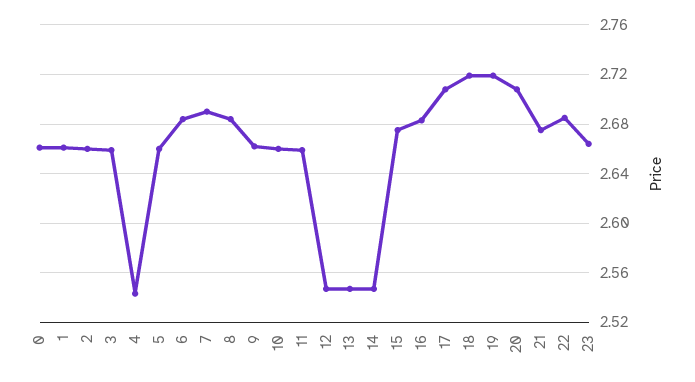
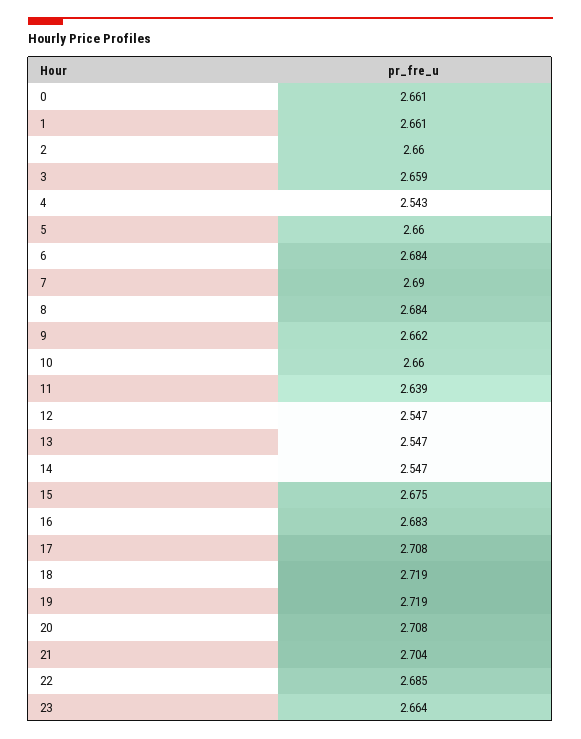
  {
    "0": 2.661,
    "1": 2.661,
    "2": 2.66,
    "3": 2.659,
    "4": 2.543,
    "5": 2.66,
    "6": 2.684,
    "7": 2.69,
    "8": 2.684,
    "9": 2.662,
    "10": 2.66,
-   "11": 2.66,
+   "11": 2.639,
    "12": 2.547,
    "13": 2.547,
    "14": 2.547,
    "15": 2.675,
    "16": 2.683,
    "17": 2.708,
    "18": 2.719,
    "19": 2.719,
    "20": 2.708,
-   "21": 2.675,
+   "21": 2.704,
    "22": 2.685,
    "23": 2.664
  }

